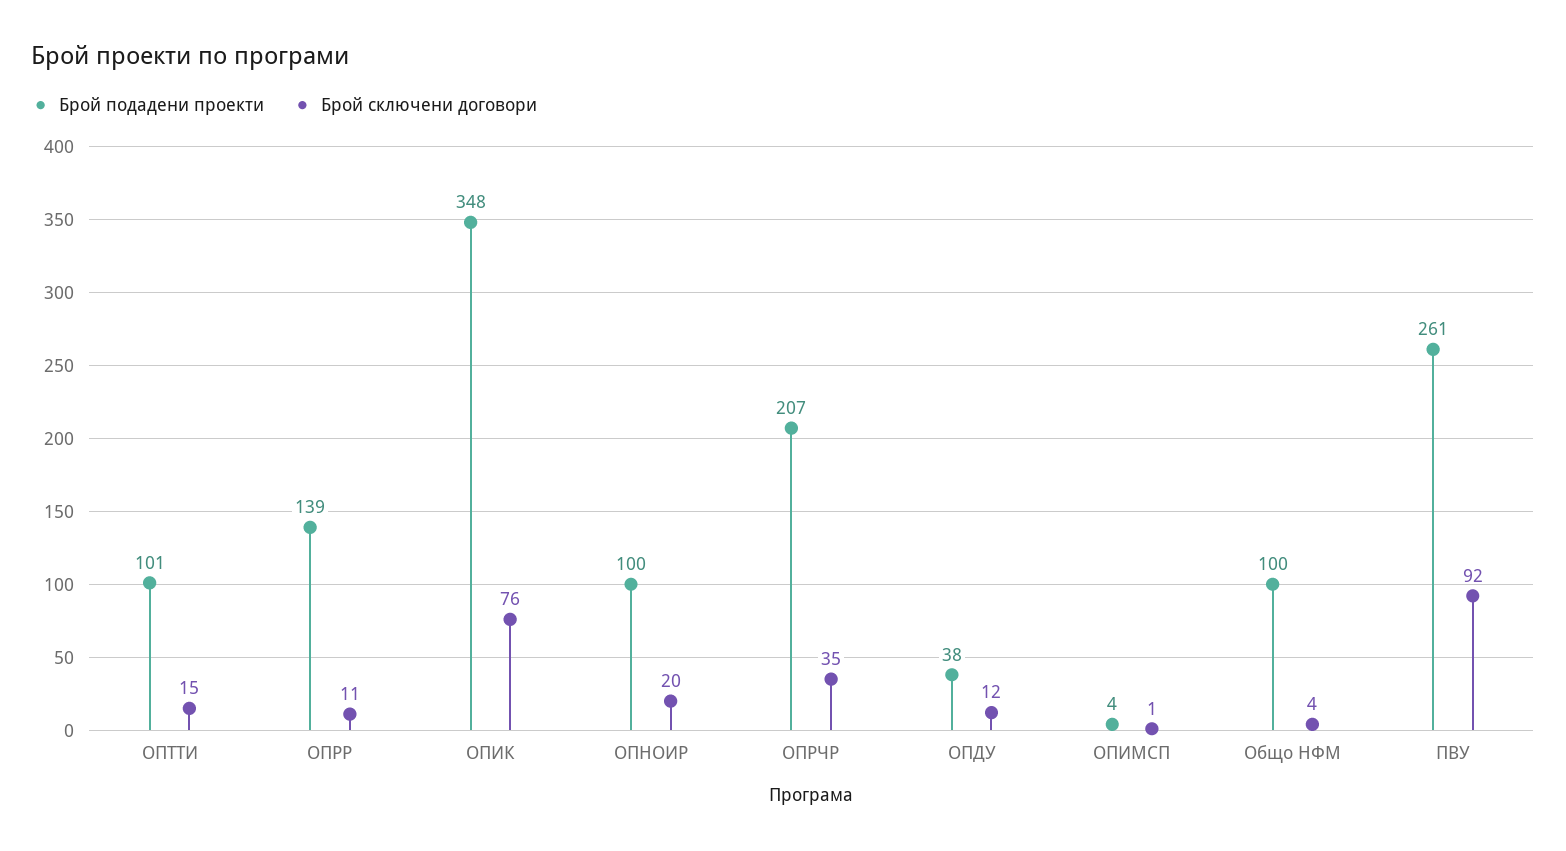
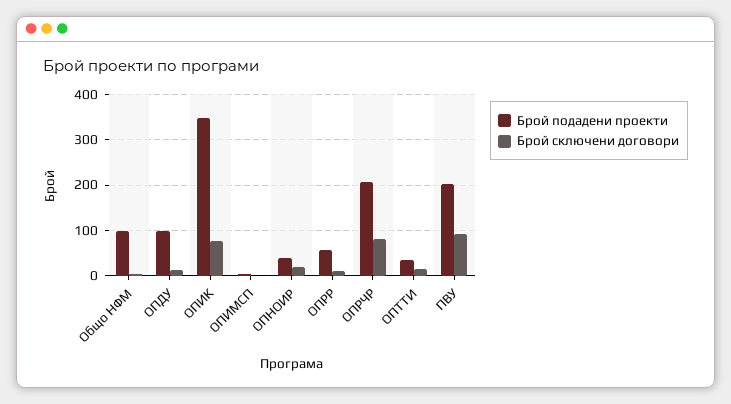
  {
    "Брой подадени проекти": {
-     "ОПТТИ": 101,
+     "ОПТТИ": 40,
-     "ОПРР": 139,
+     "ОПРР": 60,
      "ОПИК": 348,
-     "ОПНОИР": 100,
+     "ОПНОИР": 40,
      "ОПРЧР": 207,
-     "ОПДУ": 38,
+     "ОПДУ": 100,
      "ОПИМСП": 4,
      "Общо НФМ": 100,
-     "ПВУ": 261
+     "ПВУ": 200
    },
    "Брой сключени договори": {
      "ОПТТИ": 15,
      "ОПРР": 11,
      "ОПИК": 76,
      "ОПНОИР": 20,
-     "ОПРЧР": 35,
+     "ОПРЧР": 80,
      "ОПДУ": 12,
      "ОПИМСП": 1,
      "Общо НФМ": 4,
      "ПВУ": 92
    }
  }

